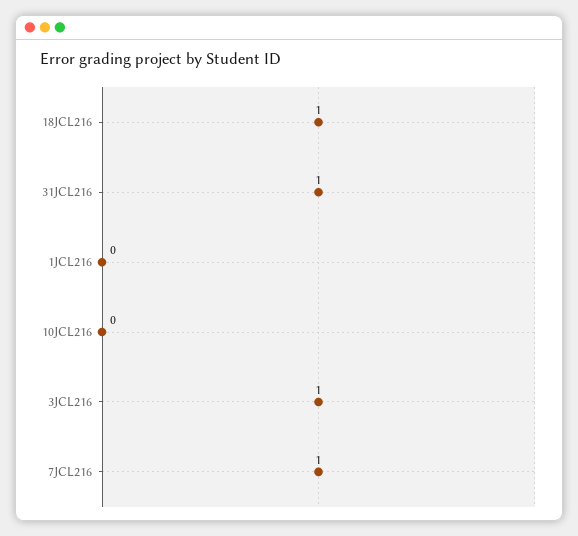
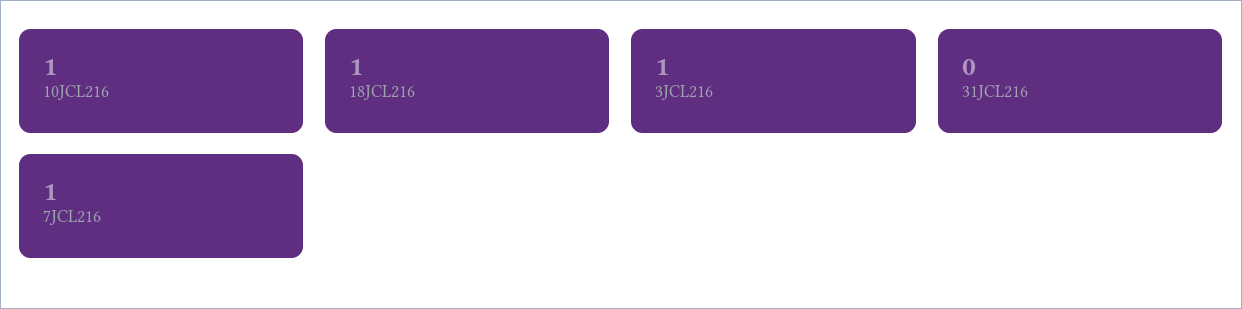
  {
    "18JCL216": 1,
-   "31JCL216": 1,
+   "31JCL216": 0,
-   "1JCL216": 0,
-   "10JCL216": 0,
+   "10JCL216": 1,
    "3JCL216": 1,
    "7JCL216": 1
  }

